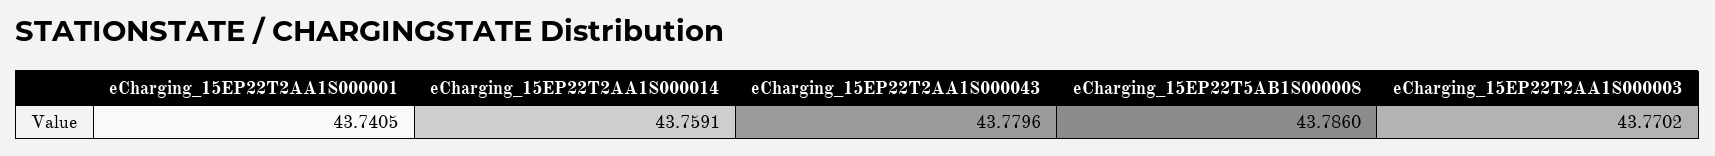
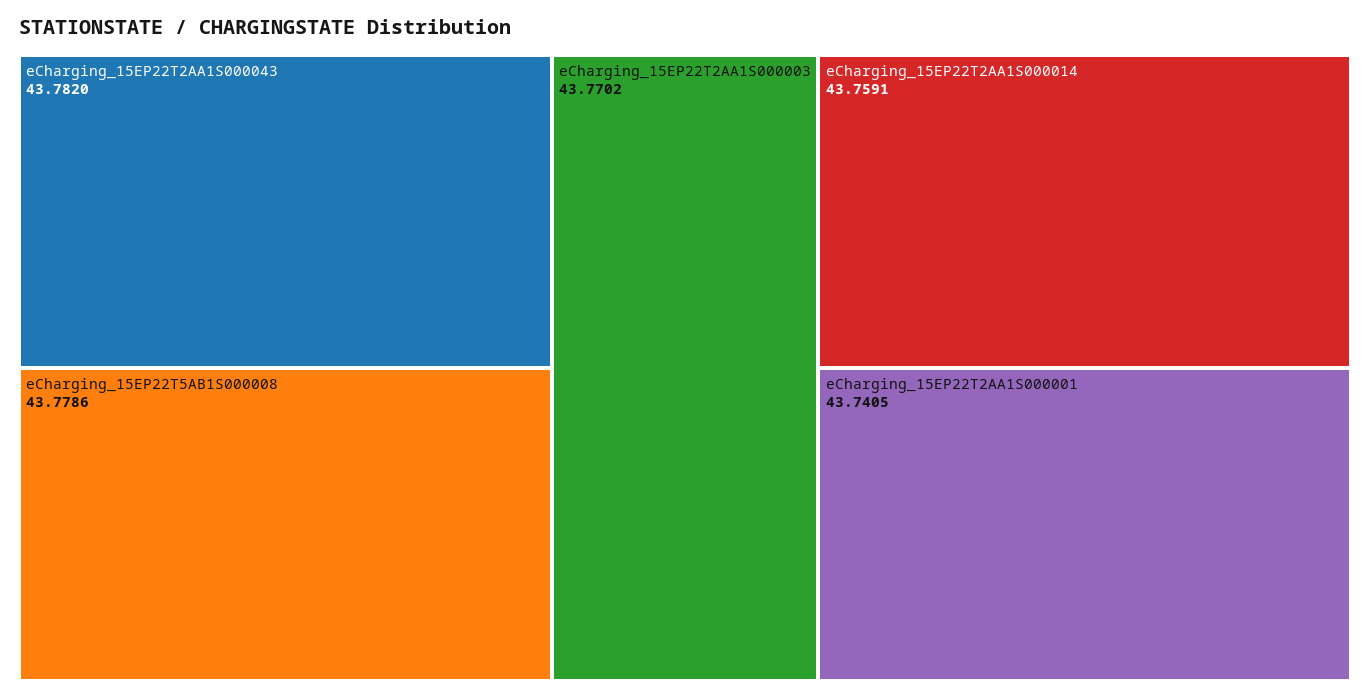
  {
    "eCharging_15EP22T2AA1S000001": 43.7405,
    "eCharging_15EP22T2AA1S000014": 43.7591,
-   "eCharging_15EP22T2AA1S000043": 43.7796,
+   "eCharging_15EP22T2AA1S000043": 43.782,
-   "eCharging_15EP22T5AB1S000008": 43.786,
+   "eCharging_15EP22T5AB1S000008": 43.7786,
    "eCharging_15EP22T2AA1S000003": 43.7702
  }

